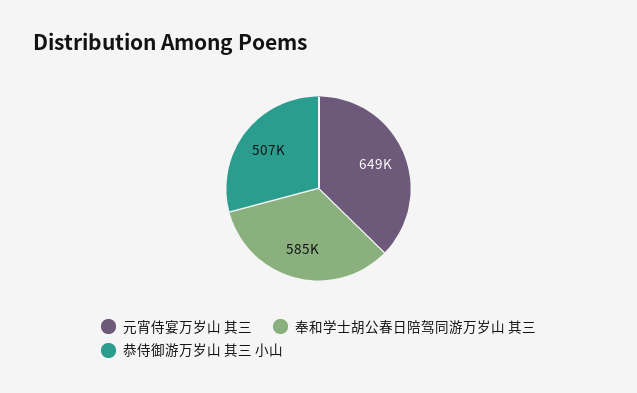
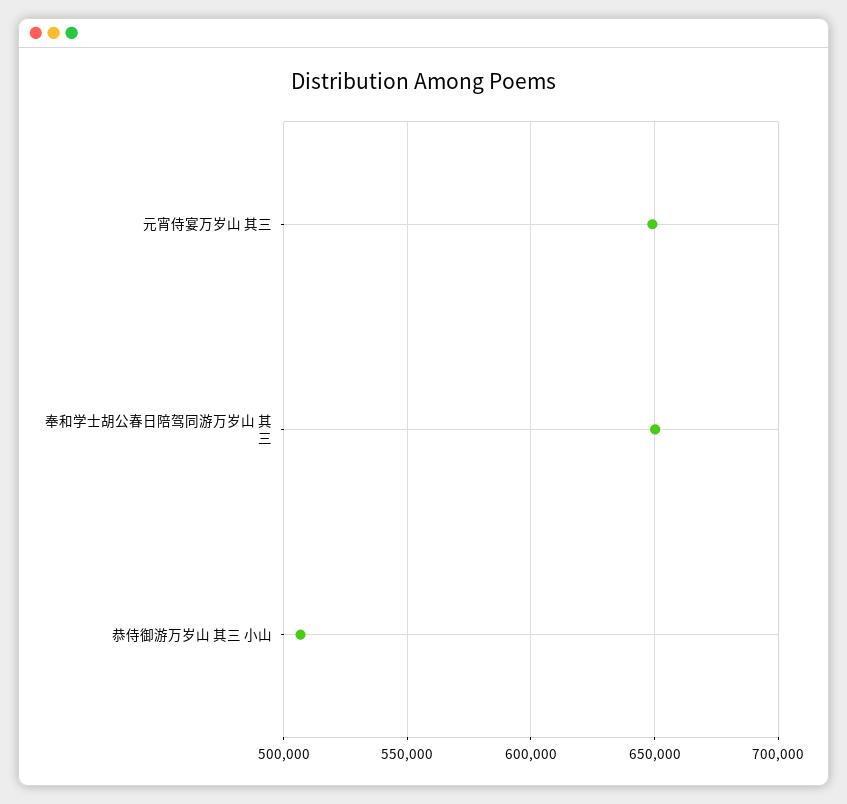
  {
    "元宵侍宴万岁山 其三": 649000,
-   "奉和学士胡公春日陪驾同游万岁山 其三": 585000,
+   "奉和学士胡公春日陪驾同游万岁山 其三": 650000,
    "恭侍御游万岁山 其三 小山": 507000
  }

